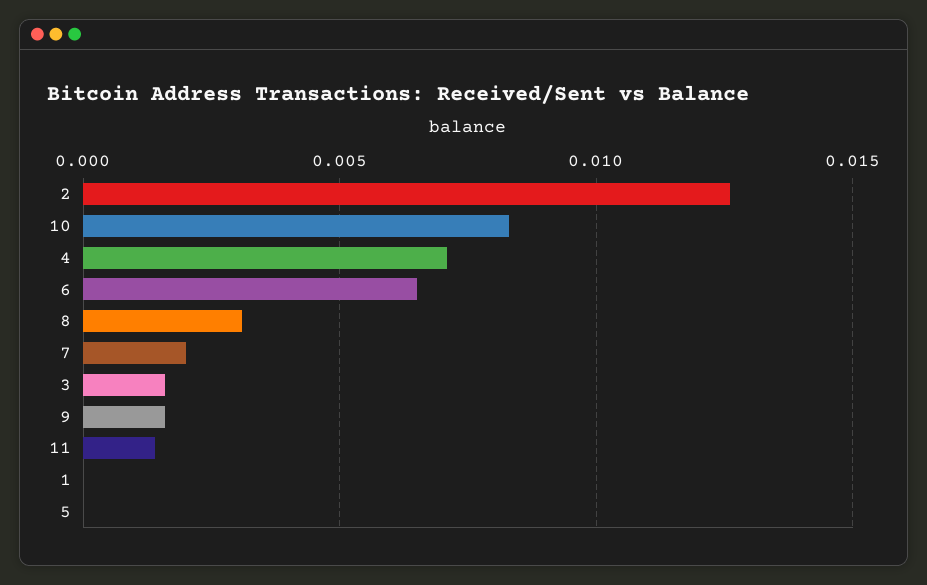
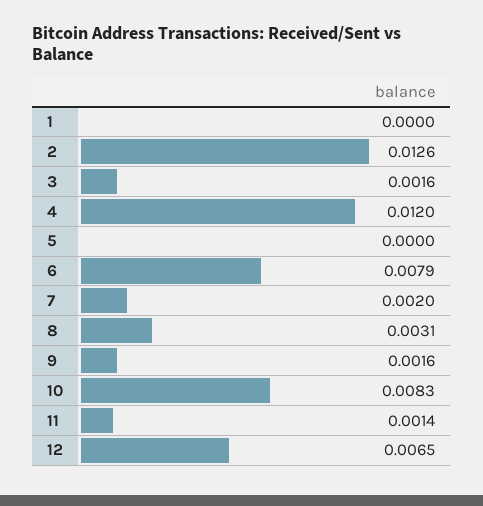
  {
    "2": 0.0126,
    "10": 0.0083,
-   "4": 0.007,
+   "4": 0.012,
-   "6": 0.0065,
+   "6": 0.0079,
    "8": 0.0031,
    "7": 0.002,
    "3": 0.0016,
    "9": 0.0016,
    "11": 0.0014,
    "1": 0,
-   "5": 0
+   "5": 0,
+   "12": 0.0065
  }

